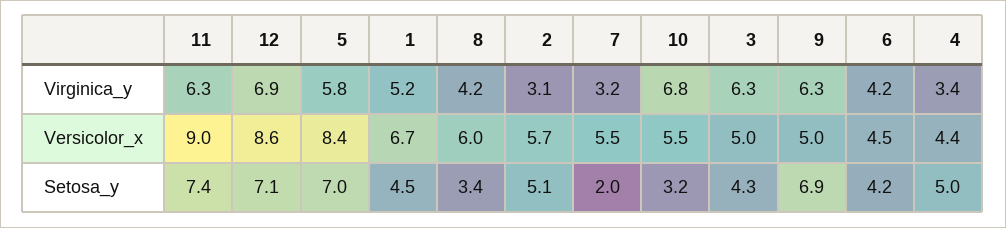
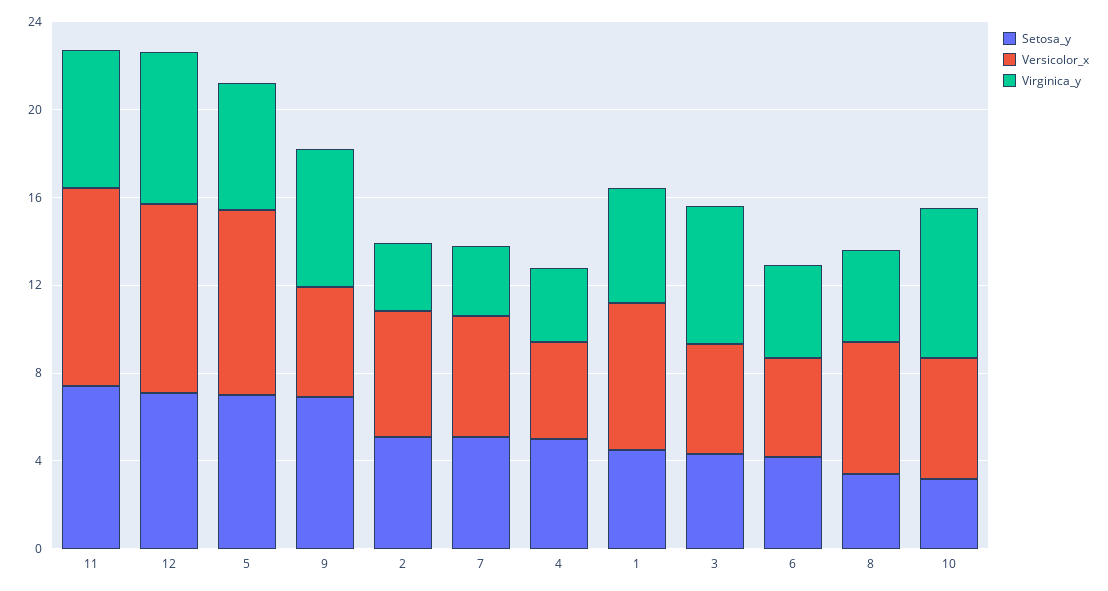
  {
    "Virginica_y": {
      "11": 6.3,
      "12": 6.9,
      "5": 5.8,
      "1": 5.2,
      "8": 4.2,
      "2": 3.1,
      "7": 3.2,
      "10": 6.8,
      "3": 6.3,
      "9": 6.3,
      "6": 4.2,
      "4": 3.4
    },
    "Versicolor_x": {
      "11": 9,
      "12": 8.6,
      "5": 8.4,
      "1": 6.7,
      "8": 6,
      "2": 5.7,
      "7": 5.5,
      "10": 5.5,
      "3": 5,
      "9": 5,
      "6": 4.5,
      "4": 4.4
    },
    "Setosa_y": {
      "11": 7.4,
      "12": 7.1,
      "5": 7,
      "1": 4.5,
      "8": 3.4,
      "2": 5.1,
-     "7": 2,
+     "7": 5,
      "10": 3.2,
      "3": 4.3,
      "9": 6.9,
      "6": 4.2,
      "4": 5
    }
  }

